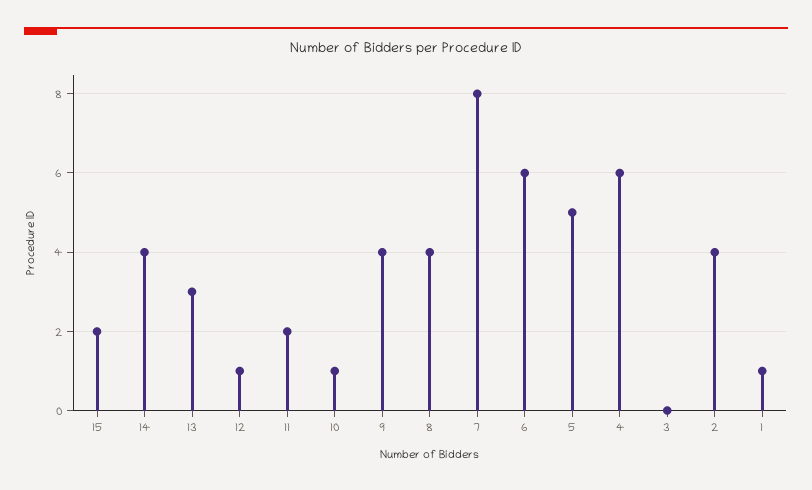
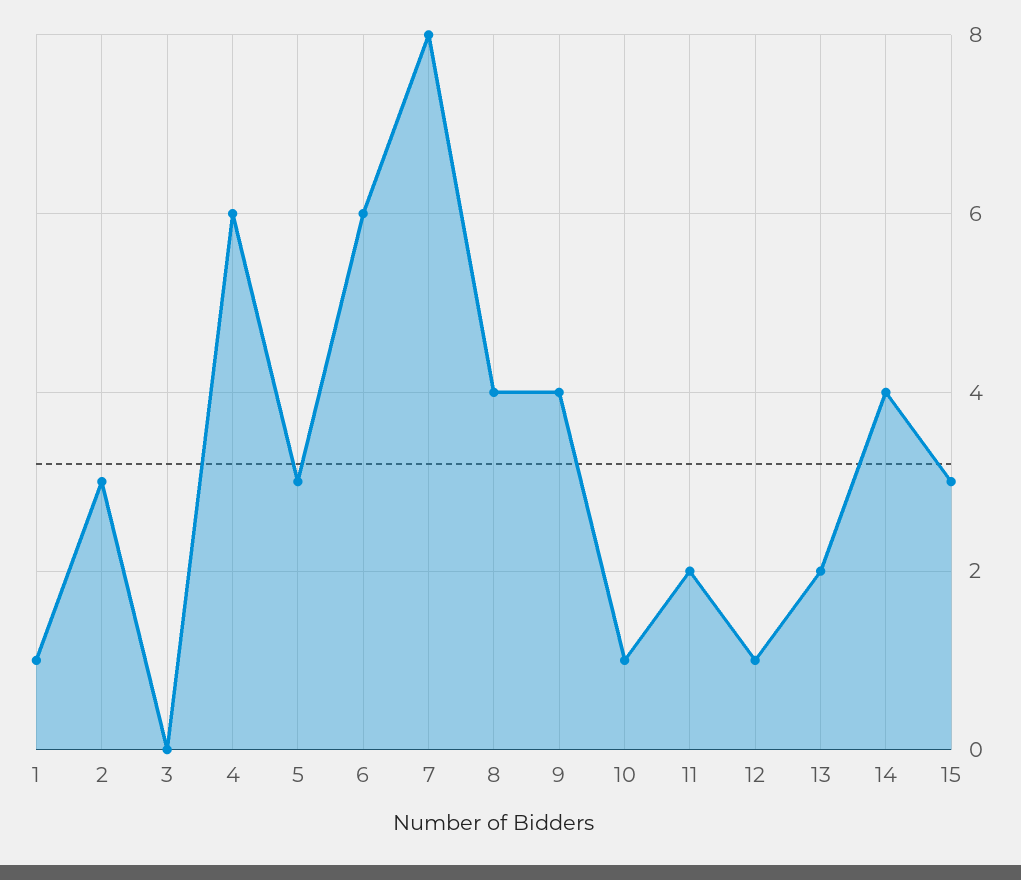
  {
-   "15": 2,
+   "15": 3,
    "14": 4,
-   "13": 3,
+   "13": 2,
    "12": 1,
    "11": 2,
    "10": 1,
    "9": 4,
    "8": 4,
    "7": 8,
    "6": 6,
-   "5": 5,
+   "5": 3,
    "4": 6,
    "3": 0,
-   "2": 4,
+   "2": 3,
    "1": 1
  }

